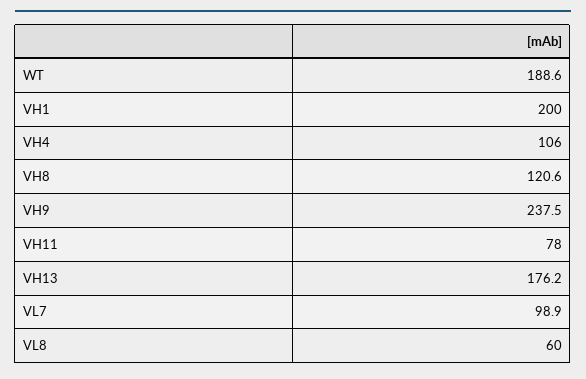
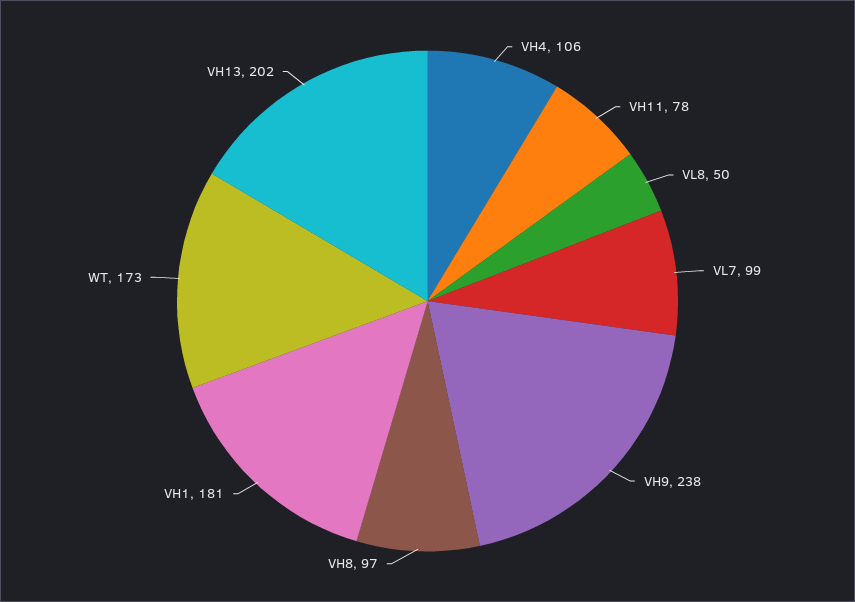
  {
-   "WT": 188.6,
+   "WT": 173,
-   "VH1": 200,
+   "VH1": 181,
    "VH4": 106,
-   "VH8": 120.6,
+   "VH8": 97,
    "VH9": 237.5,
    "VH11": 78,
-   "VH13": 176.2,
+   "VH13": 202,
    "VL7": 98.9,
-   "VL8": 60
+   "VL8": 50
  }

